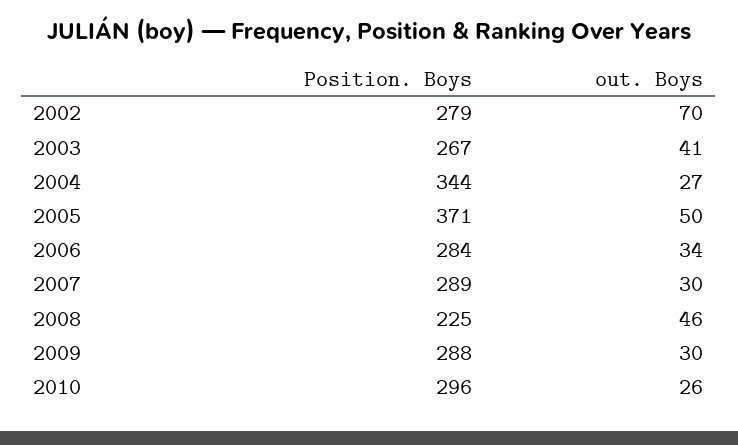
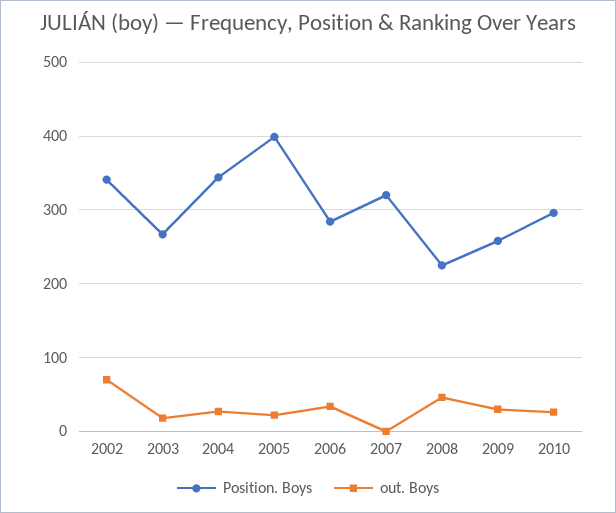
  {
    "Position. Boys": {
-     "2002": 279,
+     "2002": 340,
      "2003": 267,
      "2004": 344,
-     "2005": 371,
+     "2005": 400,
      "2006": 284,
-     "2007": 289,
+     "2007": 320,
      "2008": 225,
-     "2009": 288,
+     "2009": 260,
      "2010": 296
    },
    "out. Boys": {
      "2002": 70,
-     "2003": 41,
+     "2003": 20,
      "2004": 27,
-     "2005": 50,
+     "2005": 20,
      "2006": 34,
-     "2007": 30,
+     "2007": 0,
      "2008": 46,
      "2009": 30,
      "2010": 26
    }
  }

